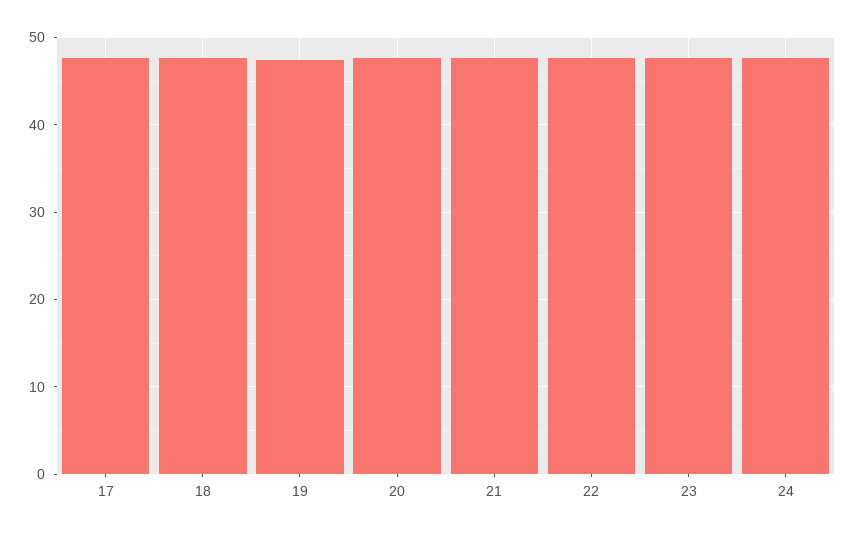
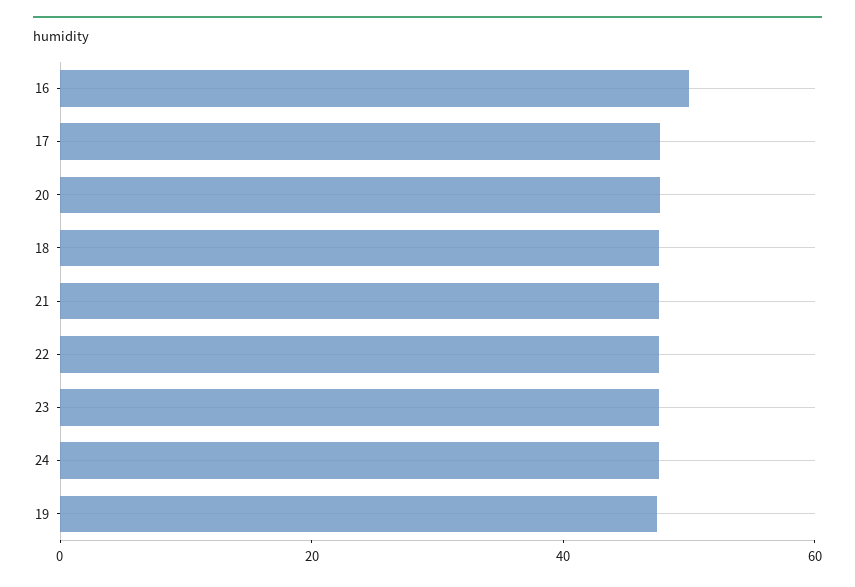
  {
    "17": 48,
    "18": 48,
    "19": 47,
    "20": 48,
    "21": 48,
    "22": 48,
    "23": 48,
-   "24": 48
+   "24": 48,
+   "16": 50
  }

